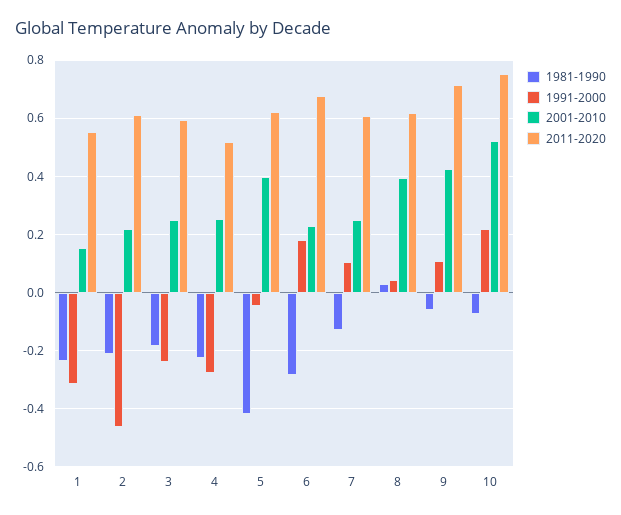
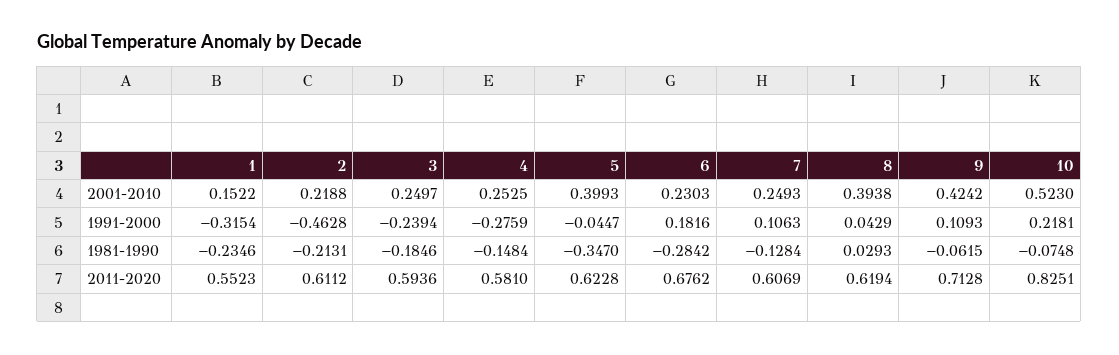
  {
    "1981-1990": {
      "1": -0.2346,
      "2": -0.2131,
      "3": -0.1846,
-     "4": -0.225,
+     "4": -0.1484,
-     "5": -0.425,
+     "5": -0.347,
      "6": -0.2842,
      "7": -0.1284,
      "8": 0.0293,
      "9": -0.0615,
      "10": -0.0748
    },
    "1991-2000": {
      "1": -0.3154,
      "2": -0.4628,
      "3": -0.2394,
      "4": -0.2759,
      "5": -0.0447,
      "6": 0.1816,
      "7": 0.1063,
      "8": 0.0429,
      "9": 0.1093,
      "10": 0.2181
    },
    "2001-2010": {
      "1": 0.1522,
      "2": 0.2188,
      "3": 0.2497,
      "4": 0.2525,
      "5": 0.3993,
      "6": 0.2303,
      "7": 0.2493,
      "8": 0.3938,
      "9": 0.4242,
      "10": 0.523
    },
    "2011-2020": {
      "1": 0.5523,
      "2": 0.6112,
      "3": 0.5936,
-     "4": 0.525,
+     "4": 0.581,
      "5": 0.6228,
      "6": 0.6762,
      "7": 0.6069,
      "8": 0.6194,
      "9": 0.7128,
-     "10": 0.75
+     "10": 0.8251
    }
  }

